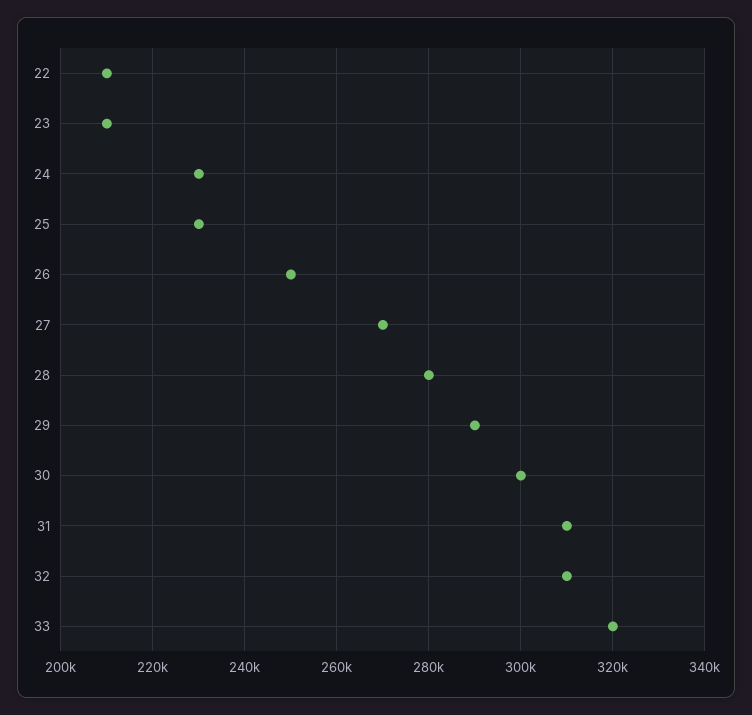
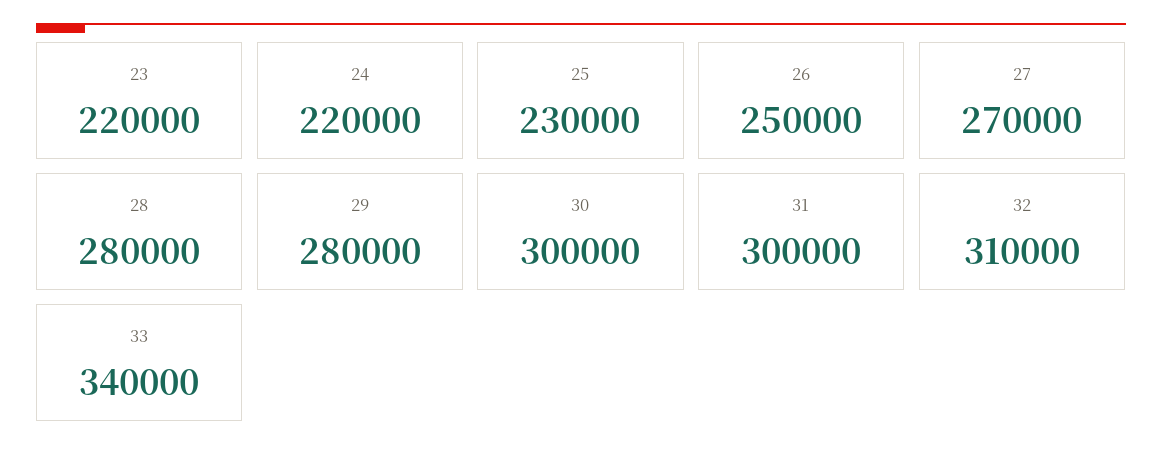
  {
-   "22": 210000,
-   "23": 210000,
+   "23": 220000,
-   "24": 230000,
+   "24": 220000,
    "25": 230000,
    "26": 250000,
    "27": 270000,
    "28": 280000,
-   "29": 290000,
+   "29": 280000,
    "30": 300000,
-   "31": 310000,
+   "31": 300000,
    "32": 310000,
-   "33": 320000
+   "33": 340000
  }

